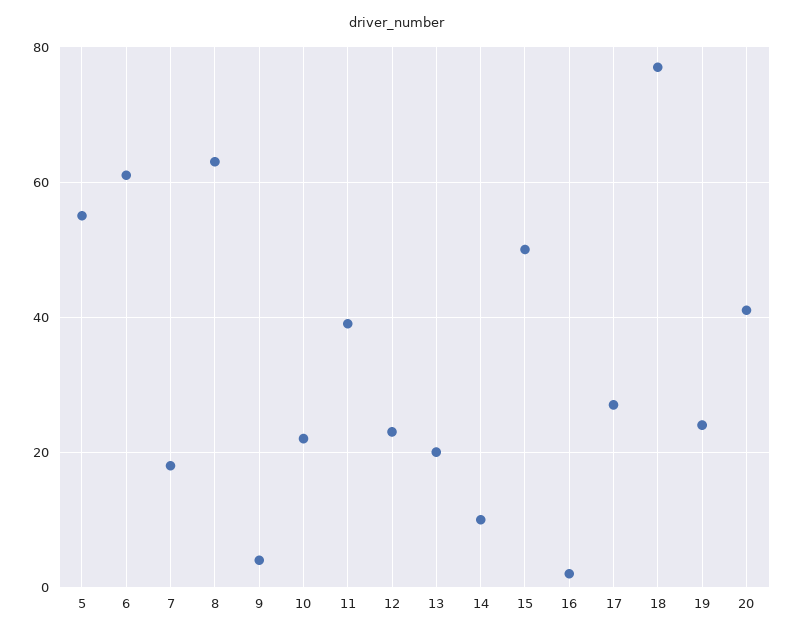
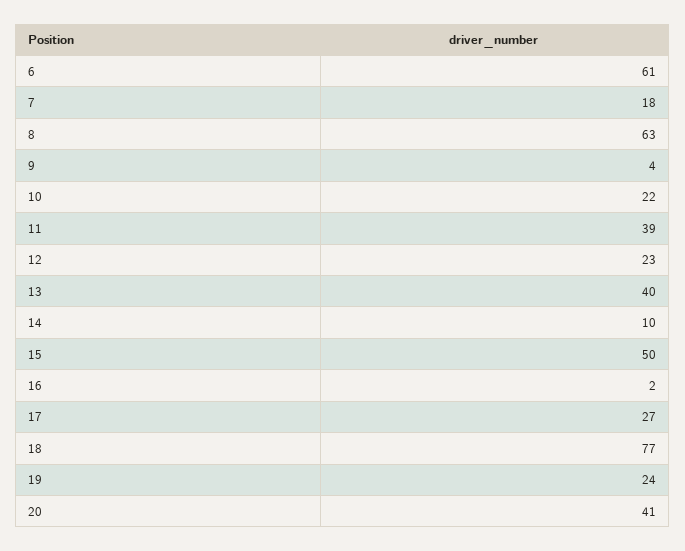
  {
-   "5": 55,
    "6": 61,
    "7": 18,
    "8": 63,
    "9": 4,
    "10": 22,
    "11": 39,
    "12": 23,
-   "13": 20,
+   "13": 40,
    "14": 10,
    "15": 50,
    "16": 2,
    "17": 27,
    "18": 77,
    "19": 24,
    "20": 41
  }

